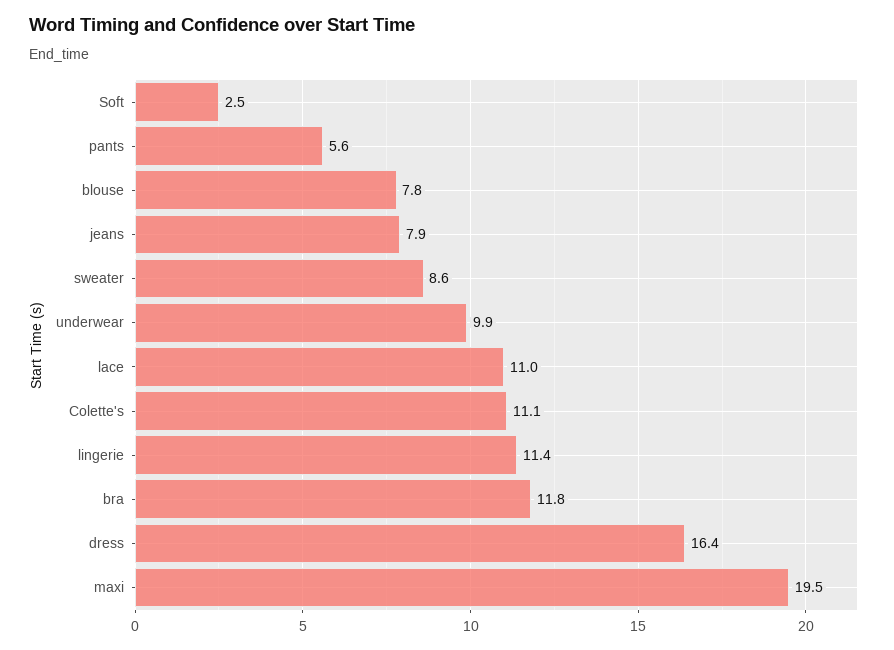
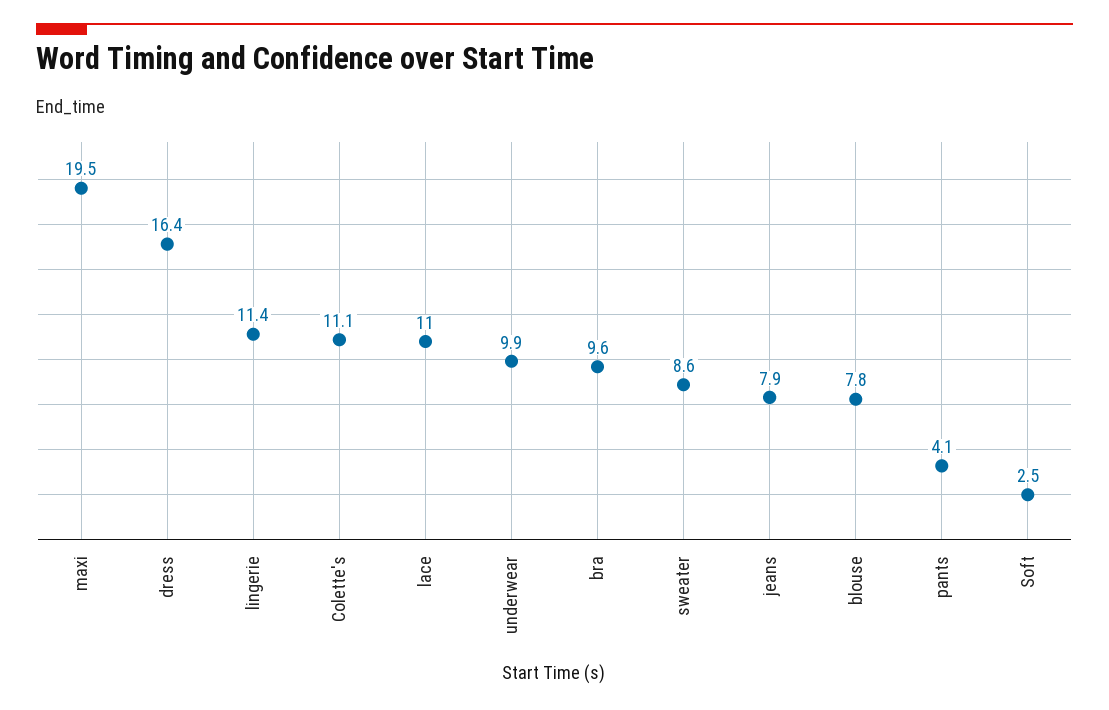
  {
    "Soft": 2.5,
-   "pants": 5.6,
+   "pants": 4.1,
    "blouse": 7.8,
    "jeans": 7.9,
    "sweater": 8.6,
    "underwear": 9.9,
    "lace": 11,
    "Colette's": 11.1,
    "lingerie": 11.4,
-   "bra": 11.8,
+   "bra": 9.6,
    "dress": 16.4,
    "maxi": 19.5
  }

